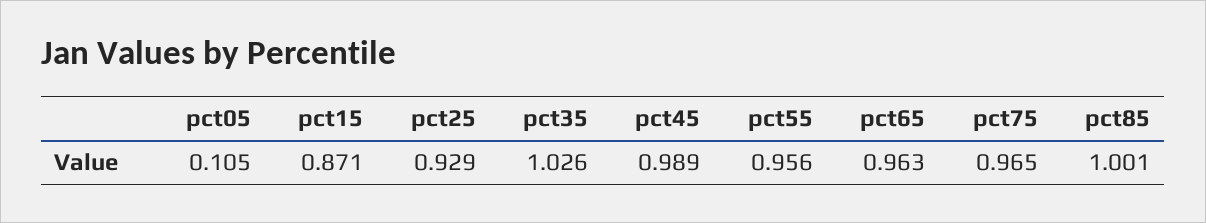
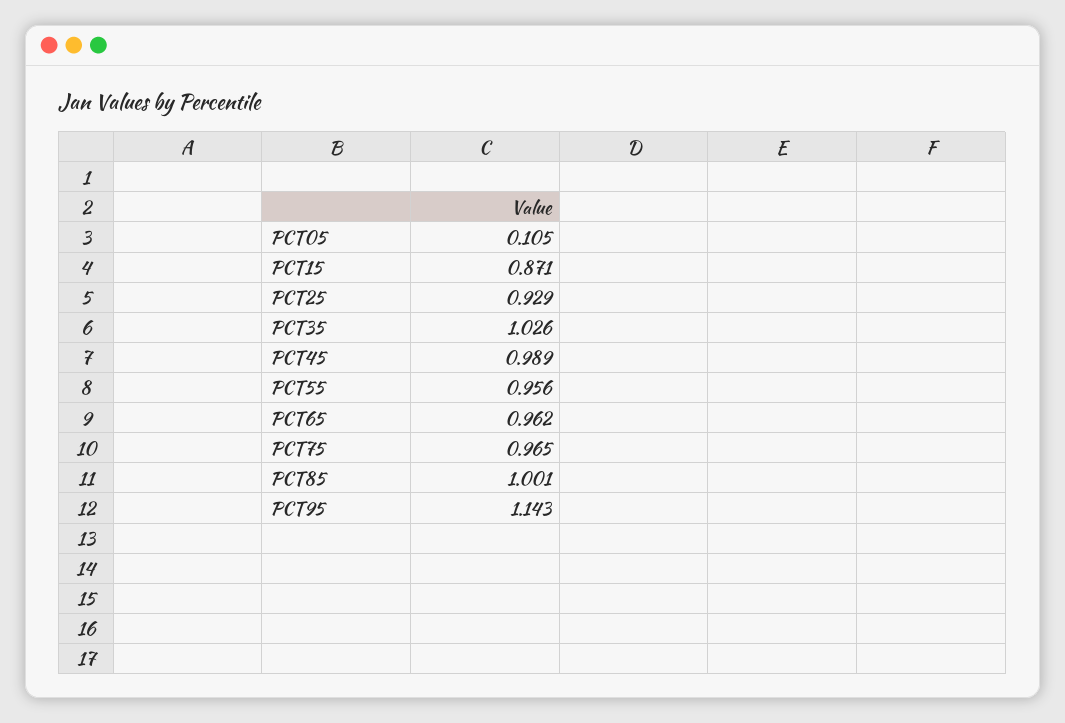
  {
    "pct05": 0.105,
    "pct15": 0.871,
    "pct25": 0.929,
    "pct35": 1.026,
    "pct45": 0.989,
    "pct55": 0.956,
-   "pct65": 0.963,
+   "pct65": 0.962,
    "pct75": 0.965,
-   "pct85": 1.001
+   "pct85": 1.001,
+   "PCT95": 1.143
  }

